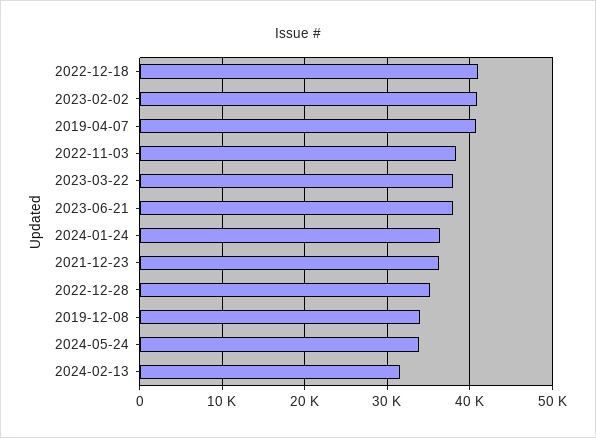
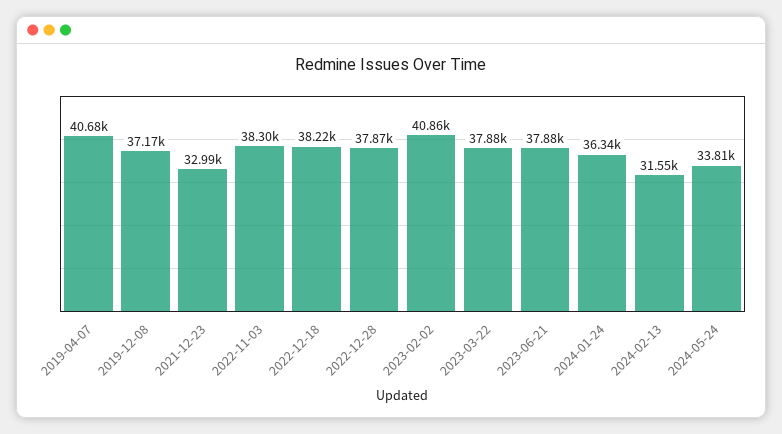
  {
-   "2022-12-18": 41000,
+   "2022-12-18": 38220,
    "2023-02-02": 40860,
    "2019-04-07": 40680,
    "2022-11-03": 38300,
    "2023-03-22": 37880,
    "2023-06-21": 37880,
    "2024-01-24": 36340,
-   "2021-12-23": 36000,
+   "2021-12-23": 32990,
-   "2022-12-28": 35000,
+   "2022-12-28": 37870,
-   "2019-12-08": 34000,
+   "2019-12-08": 37170,
    "2024-05-24": 33810,
    "2024-02-13": 31550
  }

